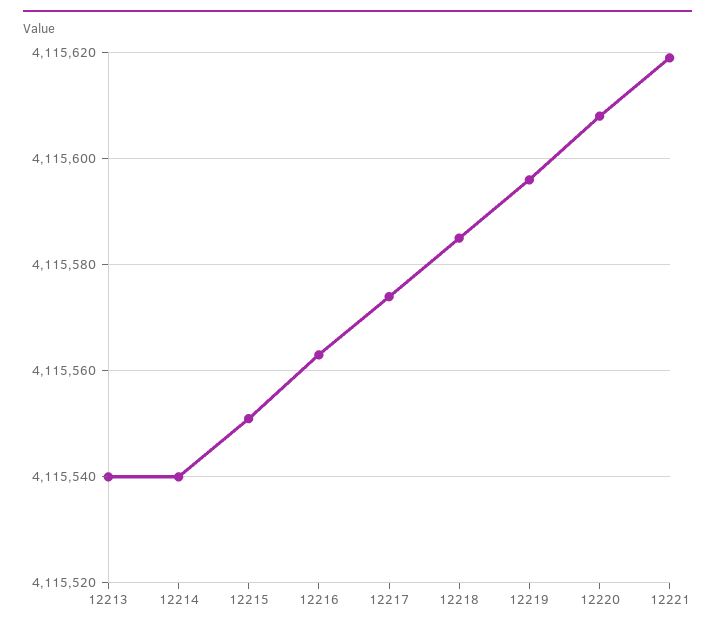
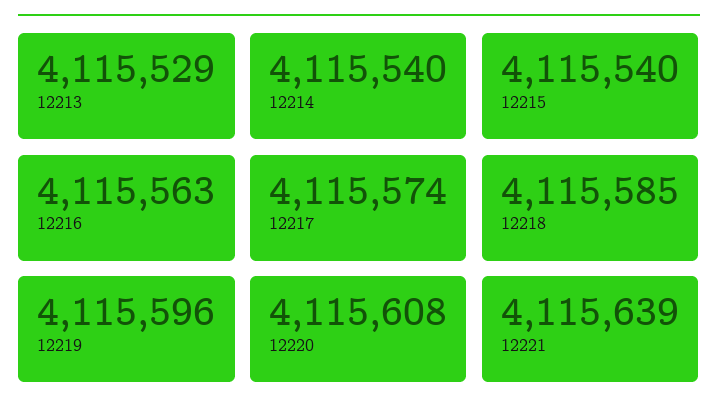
  {
-   "12213": 4115540,
+   "12213": 4115529,
    "12214": 4115540,
-   "12215": 4115550,
+   "12215": 4115540,
    "12216": 4115563,
    "12217": 4115574,
    "12218": 4115585,
    "12219": 4115596,
    "12220": 4115608,
-   "12221": 4115620
+   "12221": 4115639
  }

